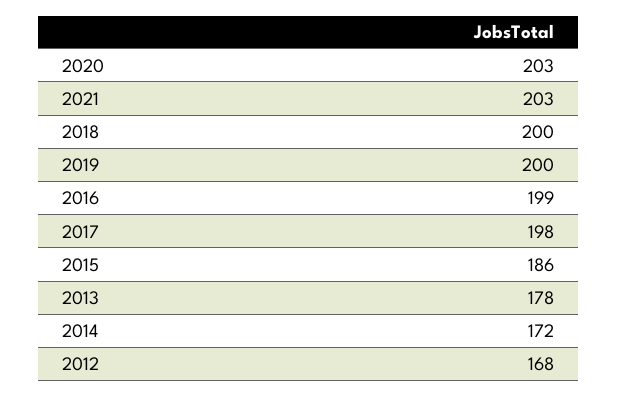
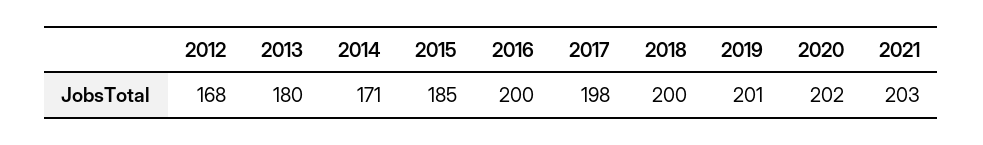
  {
-   "2020": 203,
+   "2020": 202,
    "2021": 203,
    "2018": 200,
-   "2019": 200,
+   "2019": 201,
-   "2016": 199,
+   "2016": 200,
    "2017": 198,
-   "2015": 186,
+   "2015": 185,
-   "2013": 178,
+   "2013": 180,
-   "2014": 172,
+   "2014": 171,
    "2012": 168
  }

